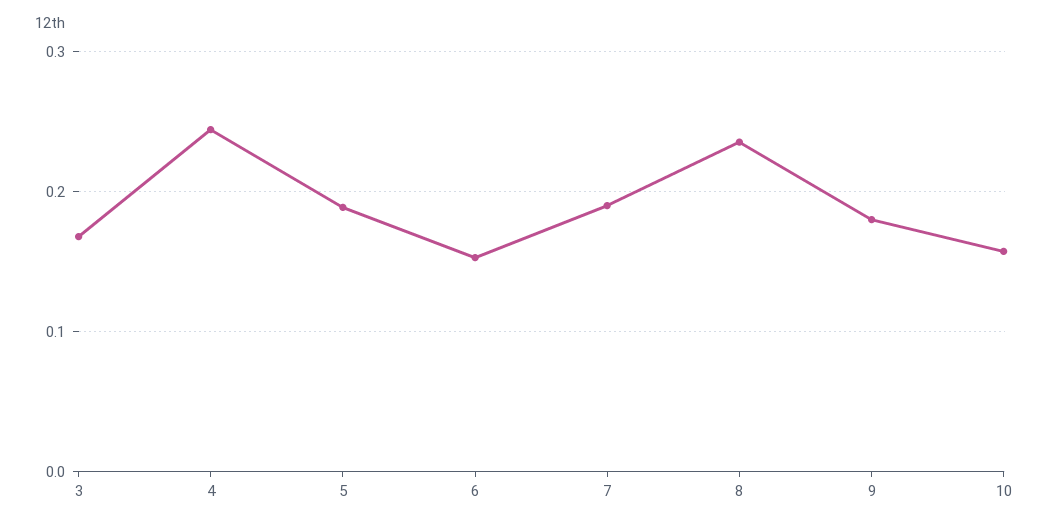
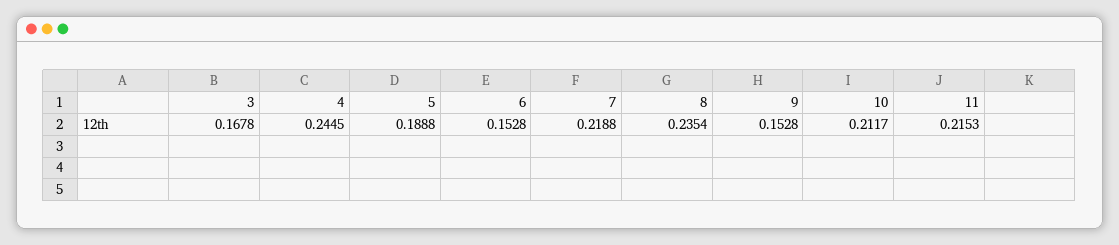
  {
    "3": 0.1678,
    "4": 0.2445,
    "5": 0.1888,
    "6": 0.1528,
-   "7": 0.19,
+   "7": 0.2188,
    "8": 0.2354,
-   "9": 0.18,
+   "9": 0.1528,
-   "10": 0.16
+   "10": 0.2117,
+   "11": 0.2153
  }

